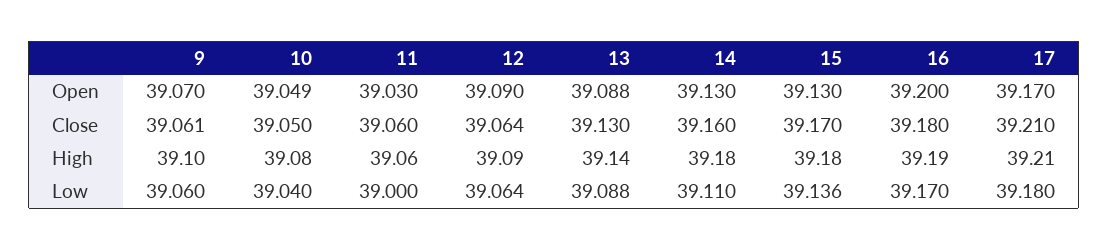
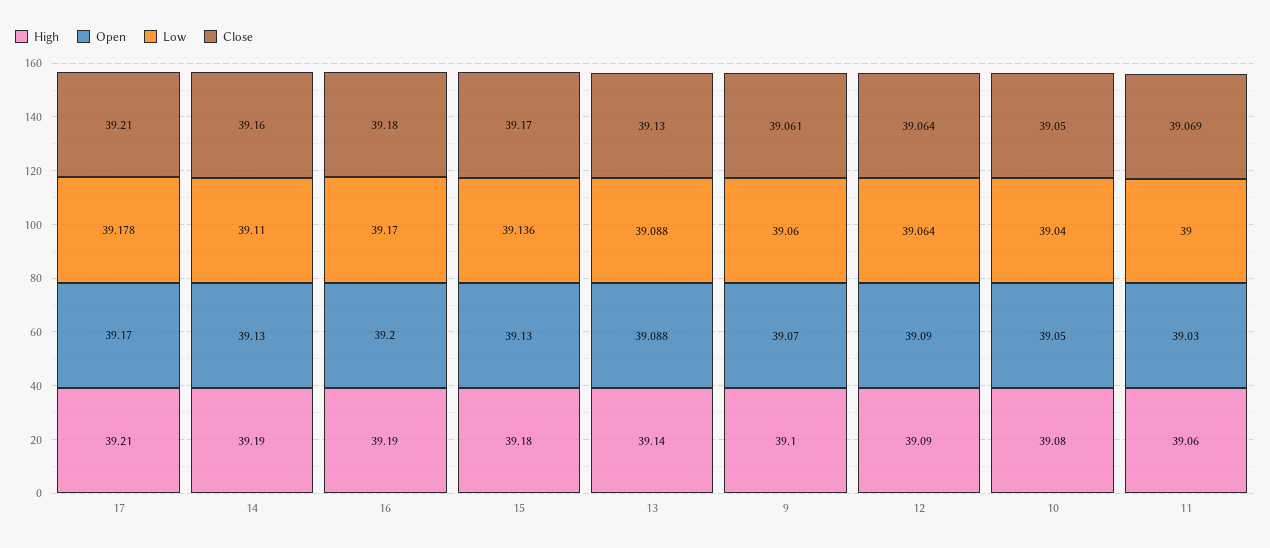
  {
    "Open": {
      "9": 39.07,
-     "10": 39.049,
+     "10": 39.05,
      "11": 39.03,
      "12": 39.09,
      "13": 39.088,
      "14": 39.13,
      "15": 39.13,
      "16": 39.2,
      "17": 39.17
    },
    "Close": {
      "9": 39.061,
      "10": 39.05,
-     "11": 39.06,
+     "11": 39.069,
      "12": 39.064,
      "13": 39.13,
      "14": 39.16,
      "15": 39.17,
      "16": 39.18,
      "17": 39.21
    },
    "High": {
      "9": 39.1,
      "10": 39.08,
      "11": 39.06,
      "12": 39.09,
      "13": 39.14,
-     "14": 39.18,
+     "14": 39.19,
      "15": 39.18,
      "16": 39.19,
      "17": 39.21
    },
    "Low": {
      "9": 39.06,
      "10": 39.04,
      "11": 39,
      "12": 39.064,
      "13": 39.088,
      "14": 39.11,
      "15": 39.136,
      "16": 39.17,
-     "17": 39.18
+     "17": 39.178
    }
  }

